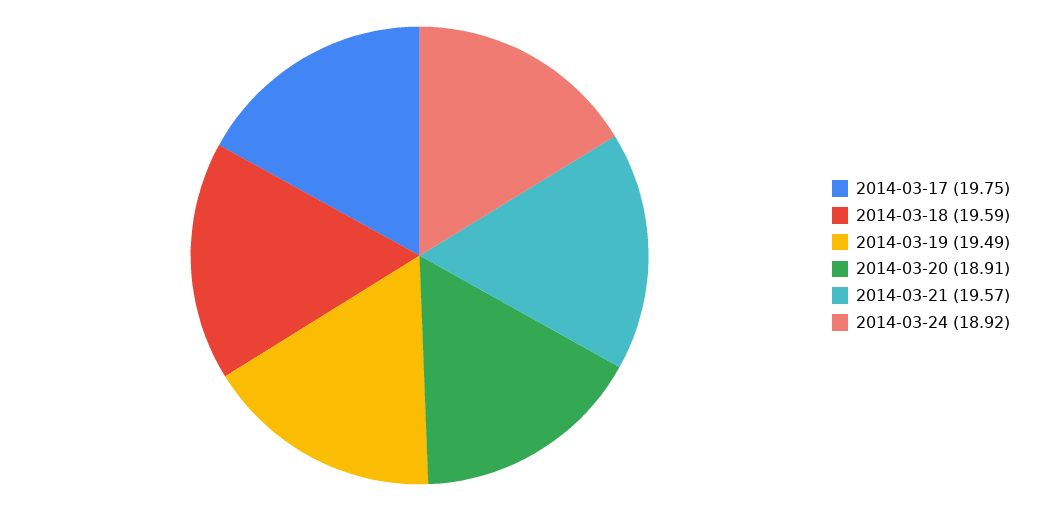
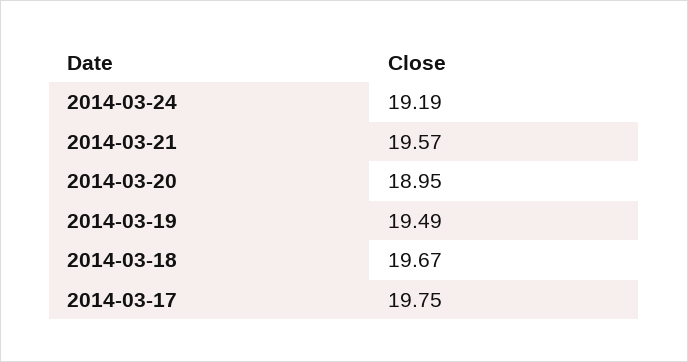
  {
    "2014-03-17": 19.75,
-   "2014-03-18": 19.59,
+   "2014-03-18": 19.67,
    "2014-03-19": 19.49,
-   "2014-03-20": 18.91,
+   "2014-03-20": 18.95,
    "2014-03-21": 19.57,
-   "2014-03-24": 18.92
+   "2014-03-24": 19.19
  }

